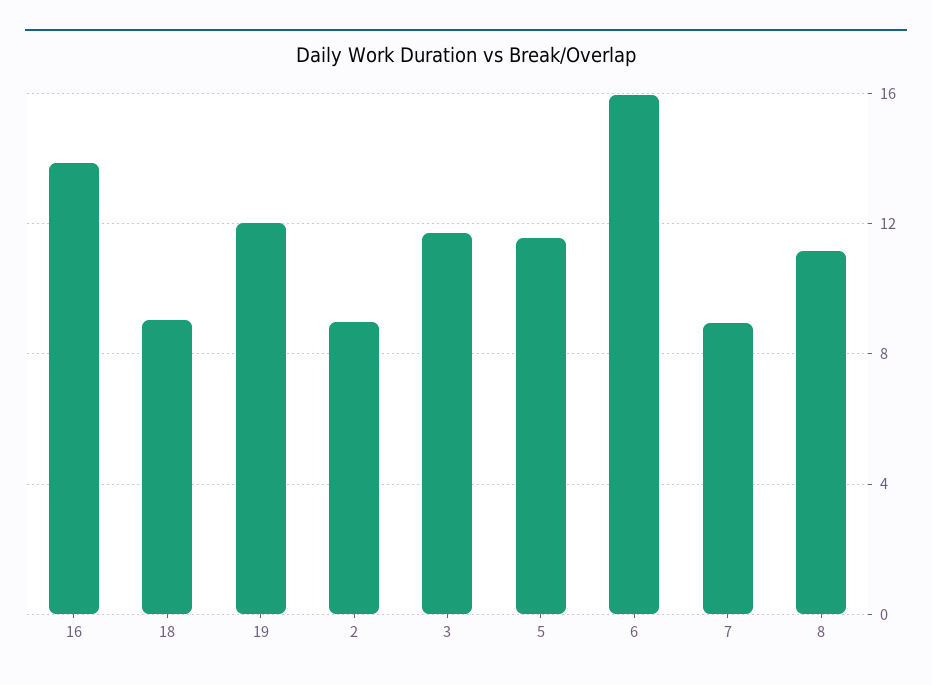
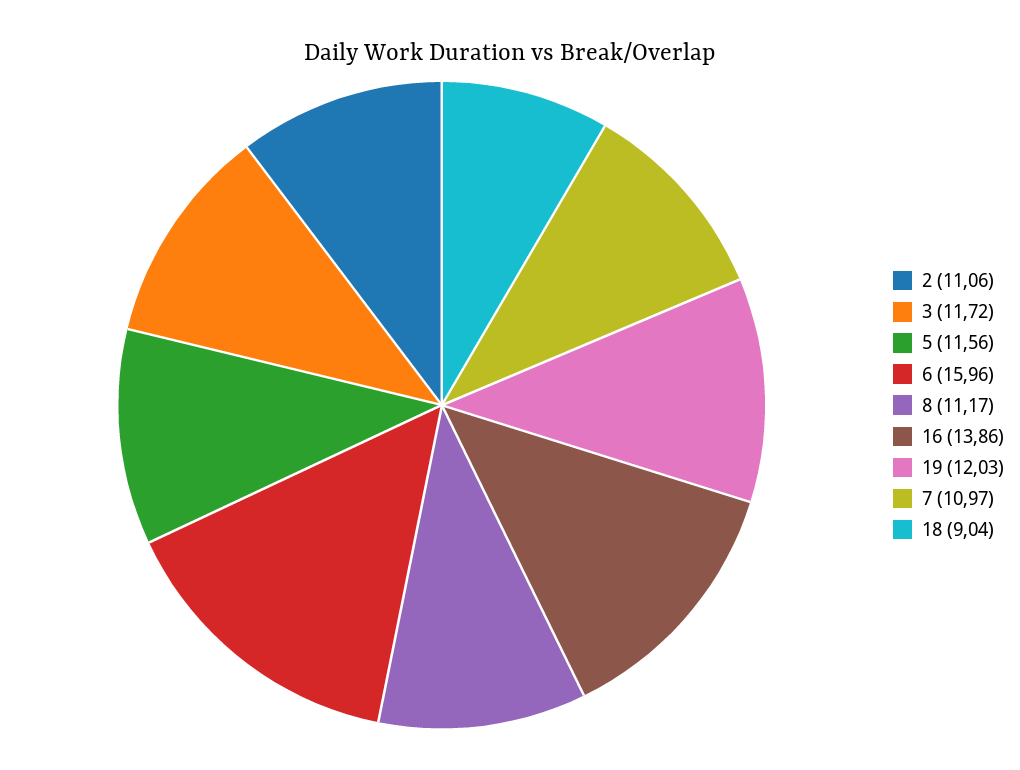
  {
    "16": 13.86,
    "18": 9.04,
    "19": 12.03,
-   "2": 9,
+   "2": 11.06,
    "3": 11.72,
    "5": 11.56,
    "6": 15.96,
-   "7": 9,
+   "7": 10.97,
    "8": 11.17
  }

